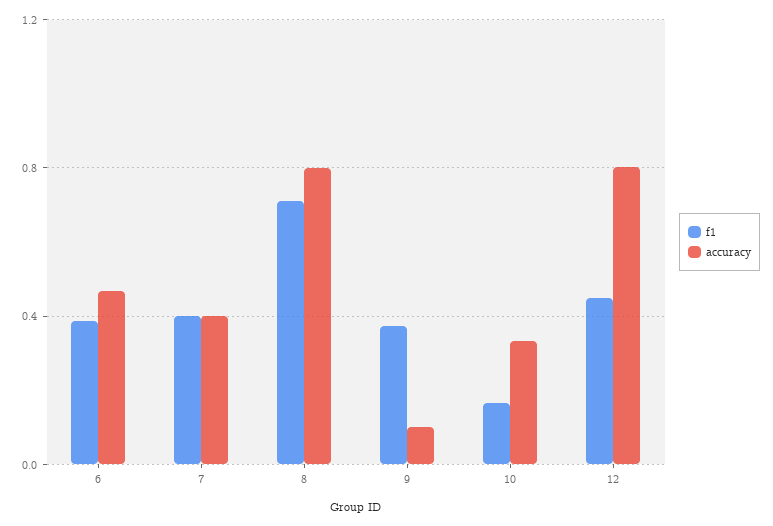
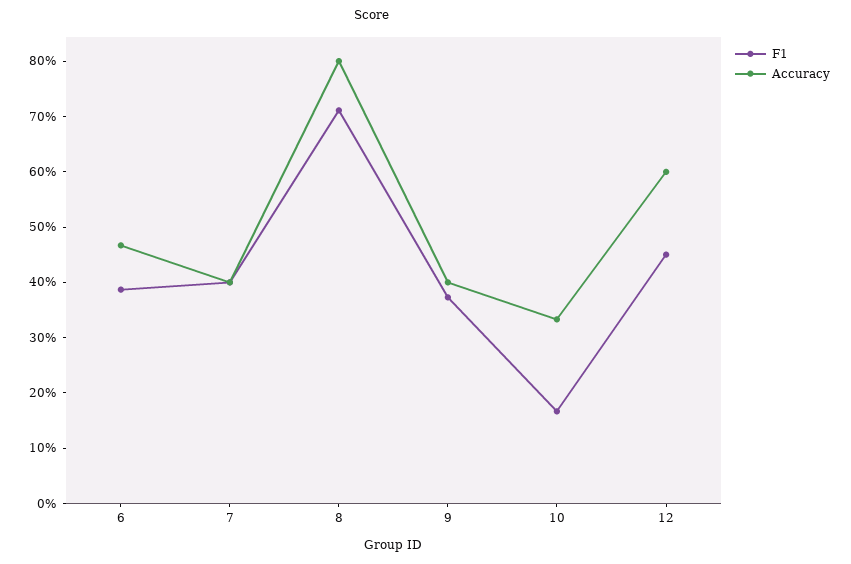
  {
    "f1": {
      "6": 0.38,
      "7": 0.4,
      "8": 0.72,
      "9": 0.38,
      "10": 0.16,
      "12": 0.46
    },
    "accuracy": {
      "6": 0.46,
      "7": 0.4,
      "8": 0.8,
-     "9": 0.1,
+     "9": 0.4,
      "10": 0.34,
-     "12": 0.8
+     "12": 0.6
    }
  }

